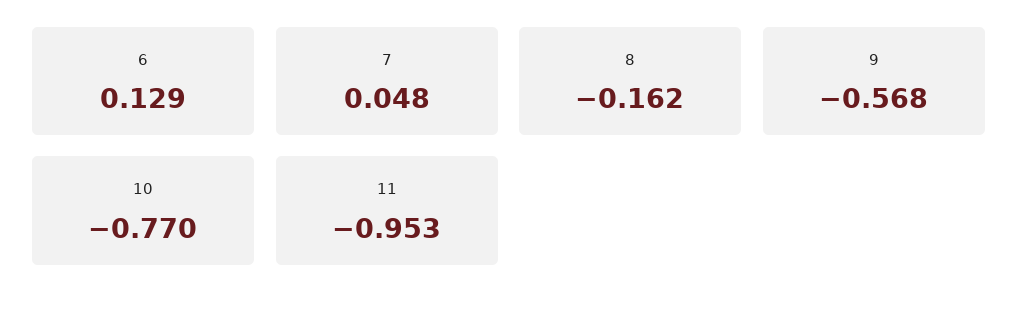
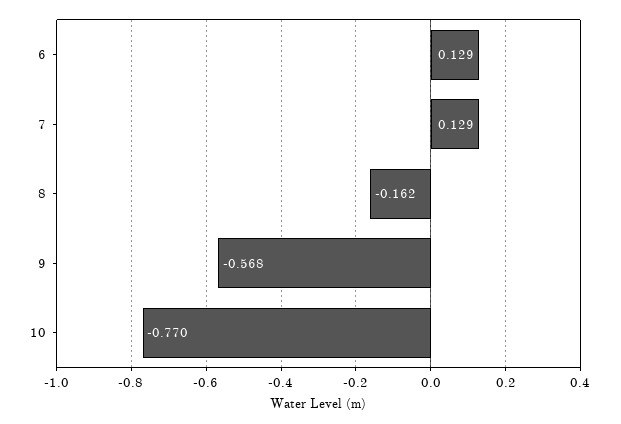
  {
    "6": 0.129,
-   "7": 0.048,
+   "7": 0.129,
    "8": -0.162,
    "9": -0.568,
-   "10": -0.77,
+   "10": -0.77
-   "11": -0.953
  }

